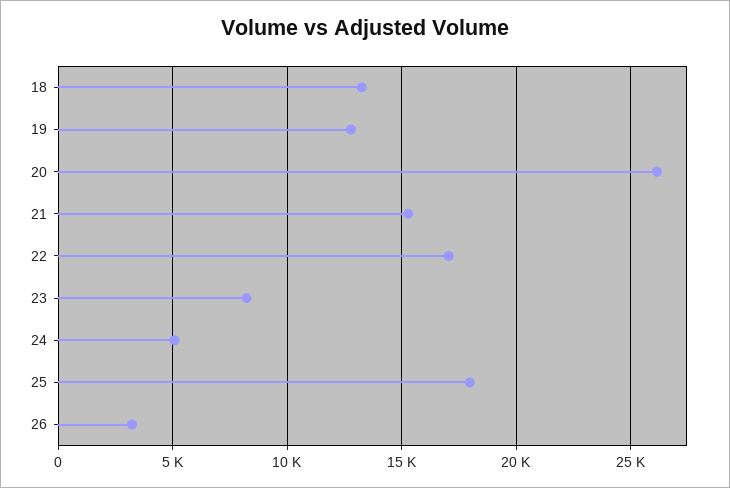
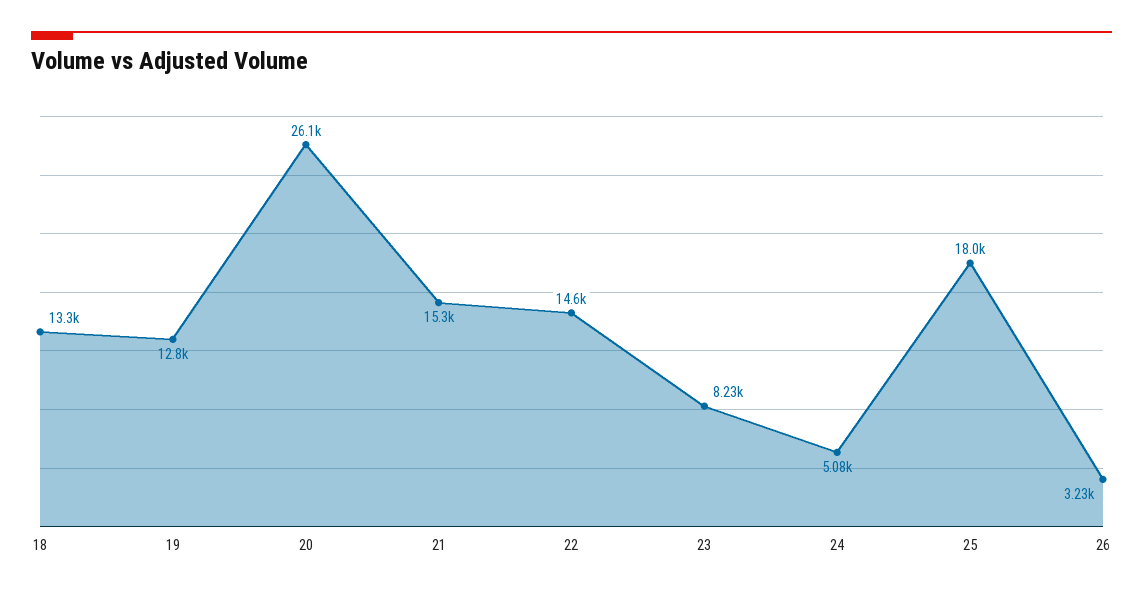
  {
    "18": 13300,
    "19": 12800,
    "20": 26100,
    "21": 15300,
-   "22": 17000,
+   "22": 14600,
    "23": 8230,
    "24": 5080,
    "25": 18000,
    "26": 3230
  }

